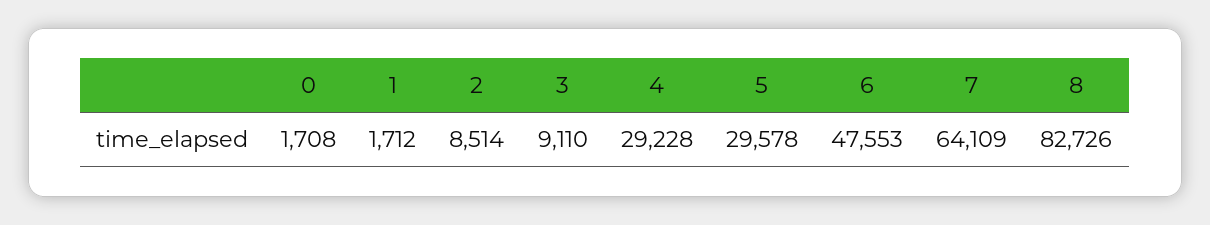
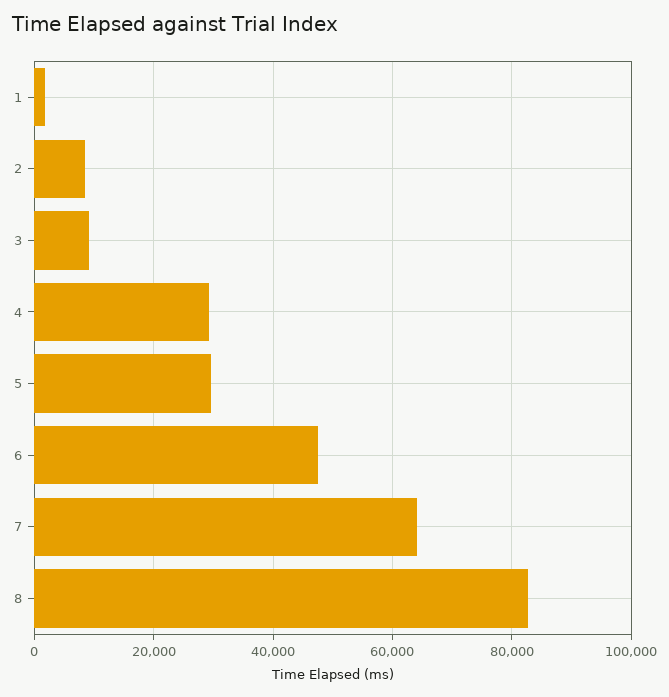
  {
-   "0": 1708,
    "1": 1712,
    "2": 8514,
    "3": 9110,
    "4": 29228,
    "5": 29578,
    "6": 47553,
    "7": 64109,
    "8": 82726
  }

